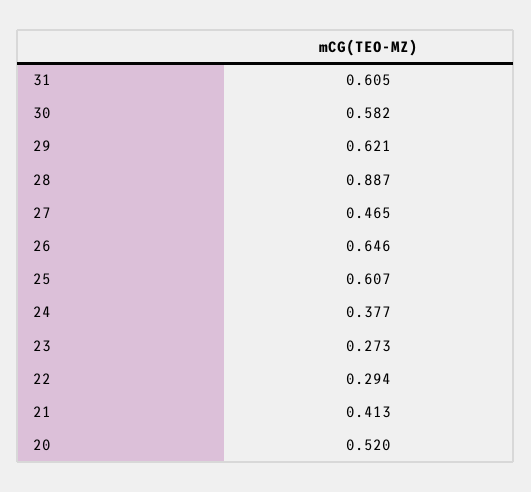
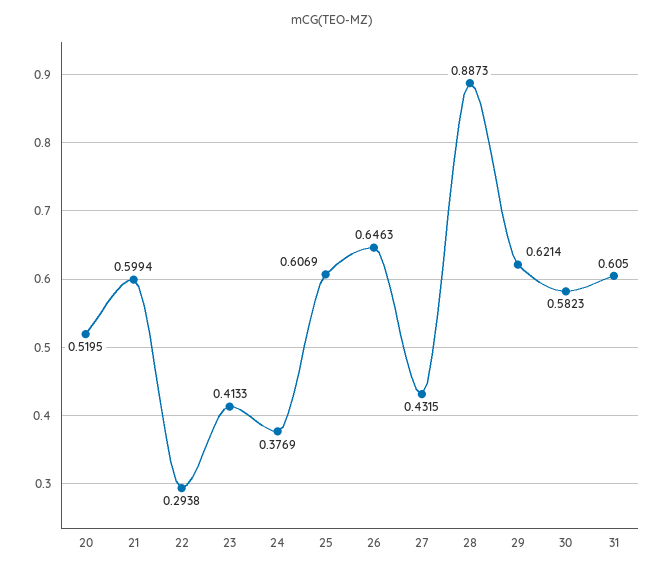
  {
    "31": 0.605,
    "30": 0.5823,
    "29": 0.6214,
    "28": 0.8873,
-   "27": 0.465,
+   "27": 0.4315,
    "26": 0.6463,
    "25": 0.6069,
    "24": 0.3769,
-   "23": 0.273,
+   "23": 0.4133,
    "22": 0.2938,
-   "21": 0.413,
+   "21": 0.5994,
    "20": 0.5195
  }

